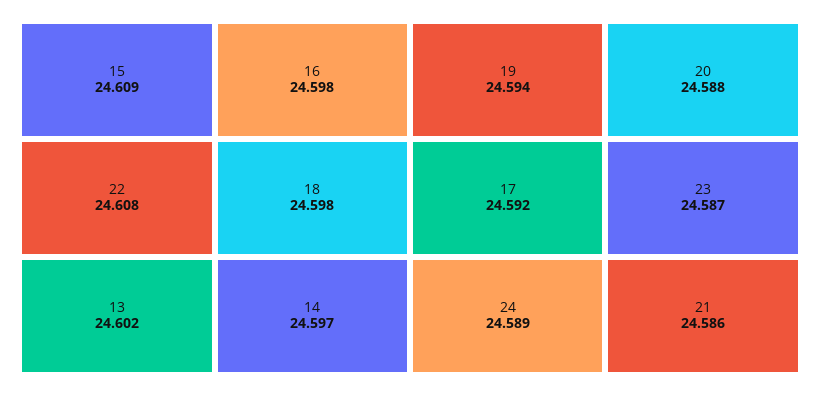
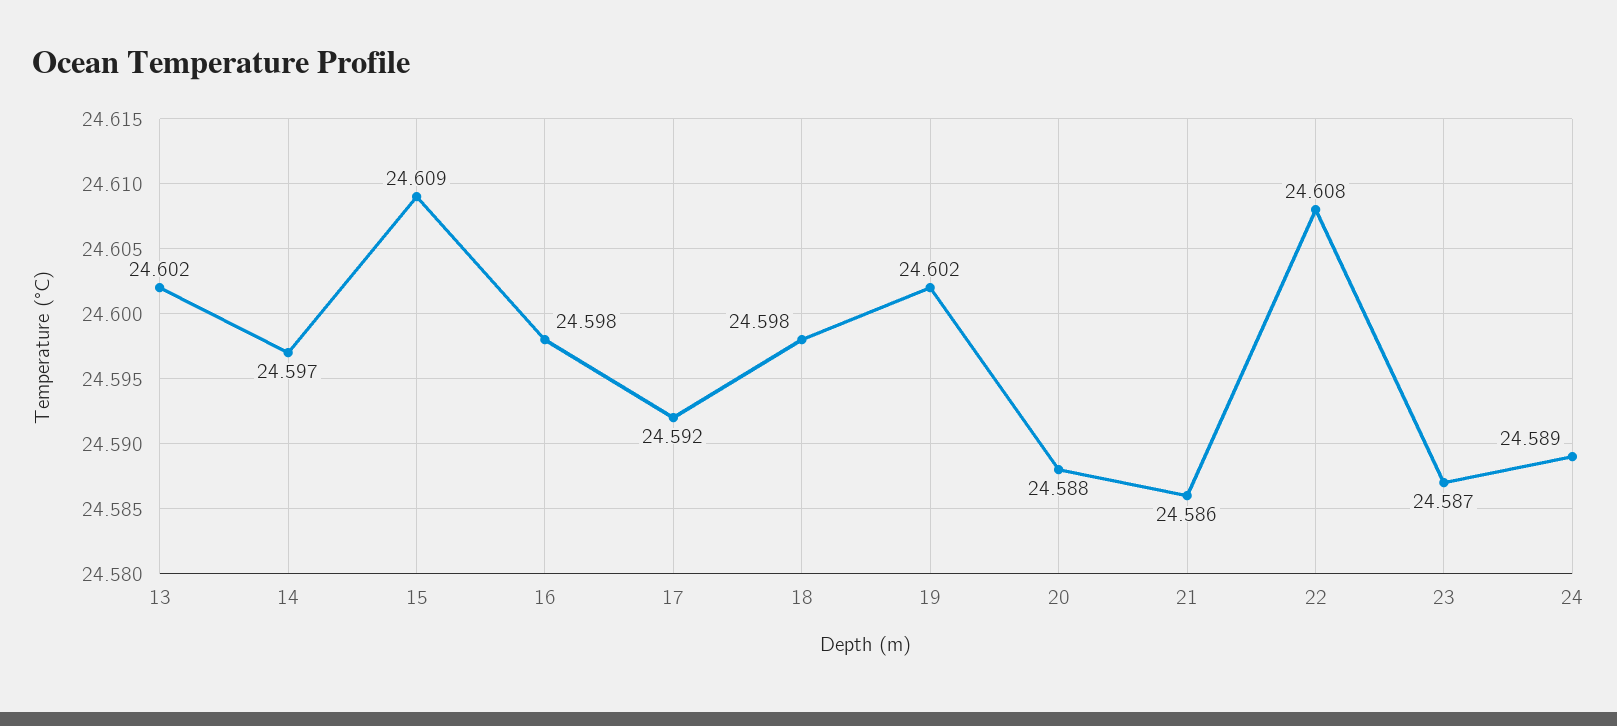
  {
    "15": 24.609,
    "22": 24.608,
    "13": 24.602,
    "16": 24.598,
    "18": 24.598,
    "14": 24.597,
-   "19": 24.594,
+   "19": 24.602,
    "17": 24.592,
    "24": 24.589,
    "20": 24.588,
    "23": 24.587,
    "21": 24.586
  }

